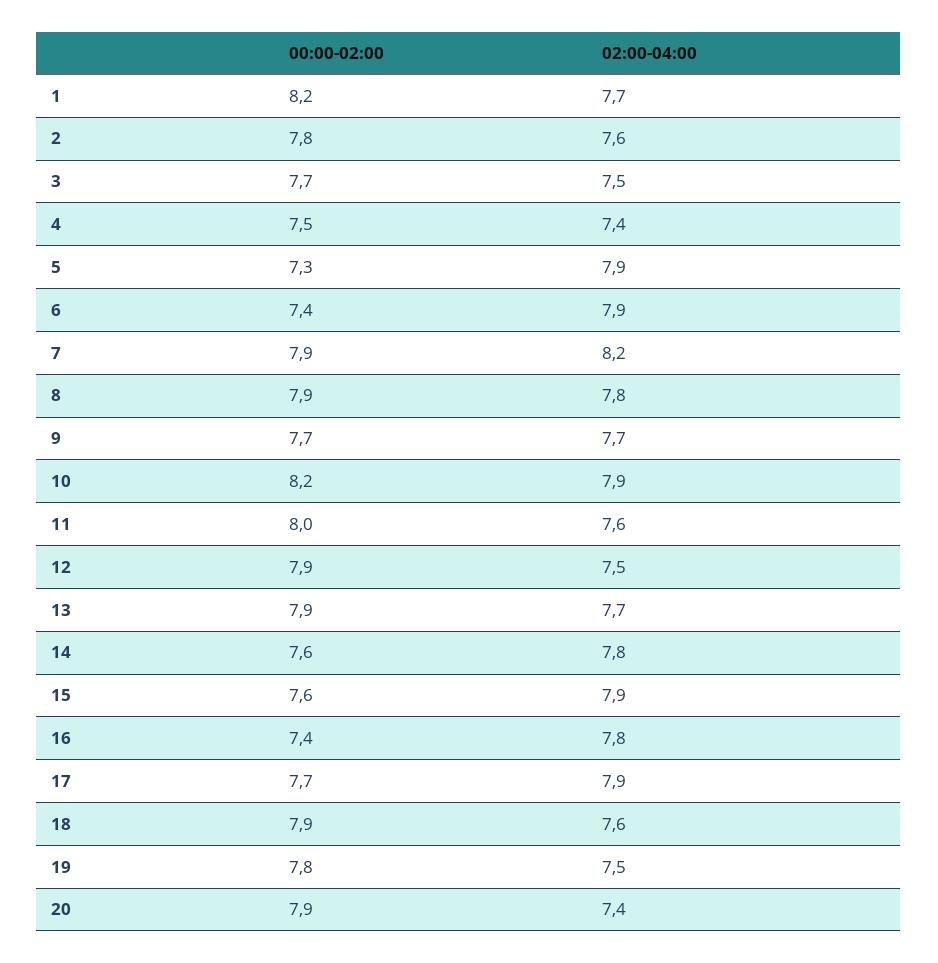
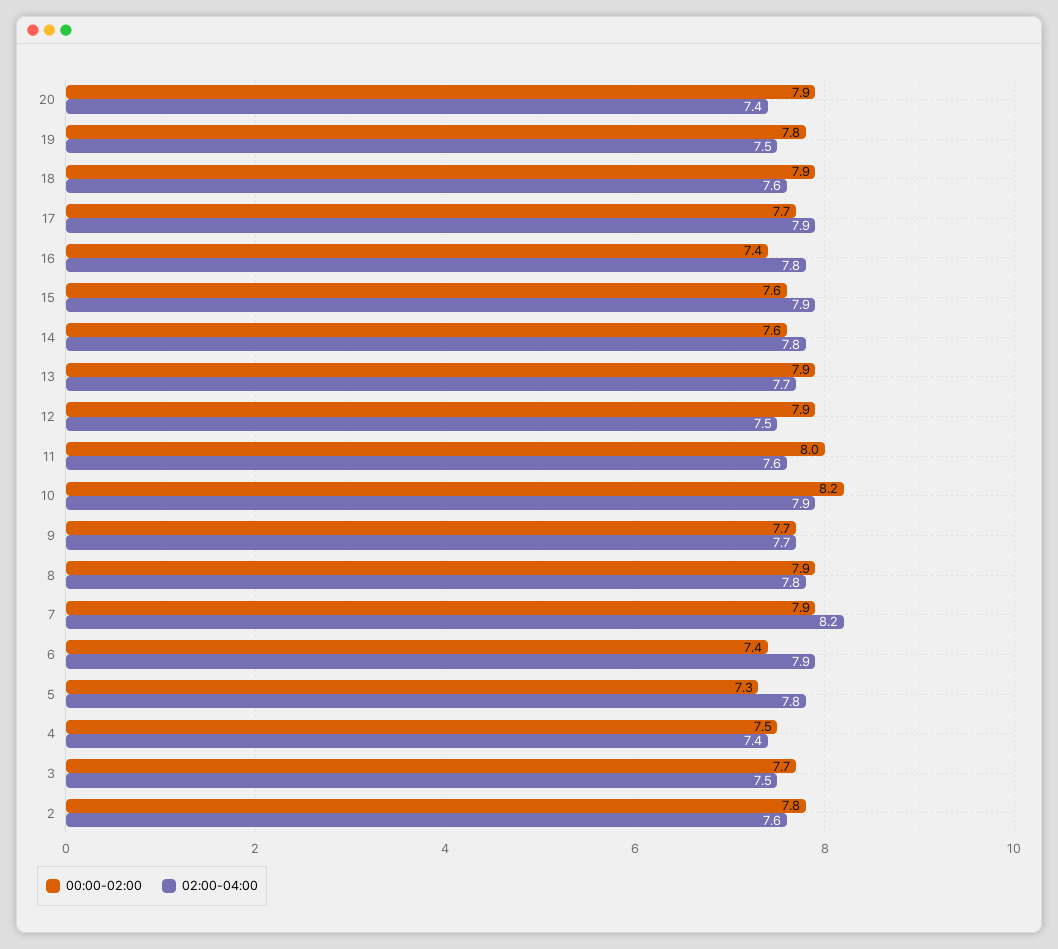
  {
    "00:00-02:00": {
-     "1": 8.2,
      "2": 7.8,
      "3": 7.7,
      "4": 7.5,
      "5": 7.3,
      "6": 7.4,
      "7": 7.9,
      "8": 7.9,
      "9": 7.7,
      "10": 8.2,
      "11": 8,
      "12": 7.9,
      "13": 7.9,
      "14": 7.6,
      "15": 7.6,
      "16": 7.4,
      "17": 7.7,
      "18": 7.9,
      "19": 7.8,
      "20": 7.9
    },
    "02:00-04:00": {
-     "1": 7.7,
      "2": 7.6,
      "3": 7.5,
      "4": 7.4,
-     "5": 7.9,
+     "5": 7.8,
      "6": 7.9,
      "7": 8.2,
      "8": 7.8,
      "9": 7.7,
      "10": 7.9,
      "11": 7.6,
      "12": 7.5,
      "13": 7.7,
      "14": 7.8,
      "15": 7.9,
      "16": 7.8,
      "17": 7.9,
      "18": 7.6,
      "19": 7.5,
      "20": 7.4
    }
  }

